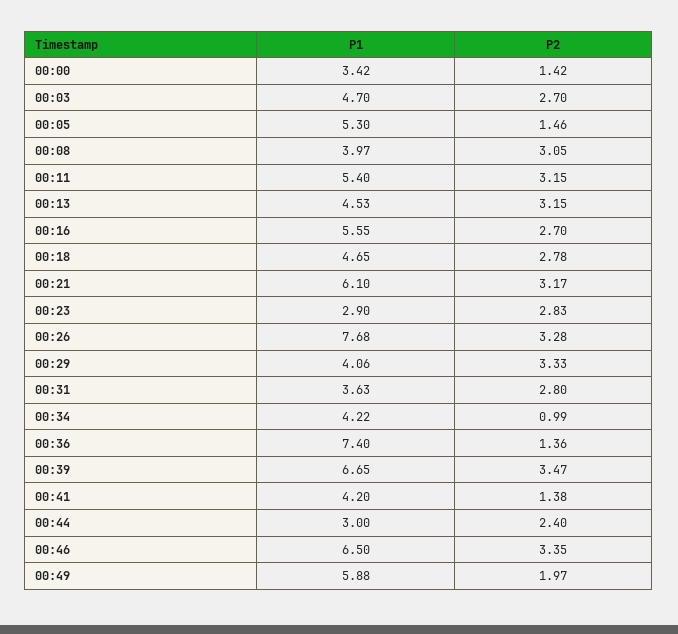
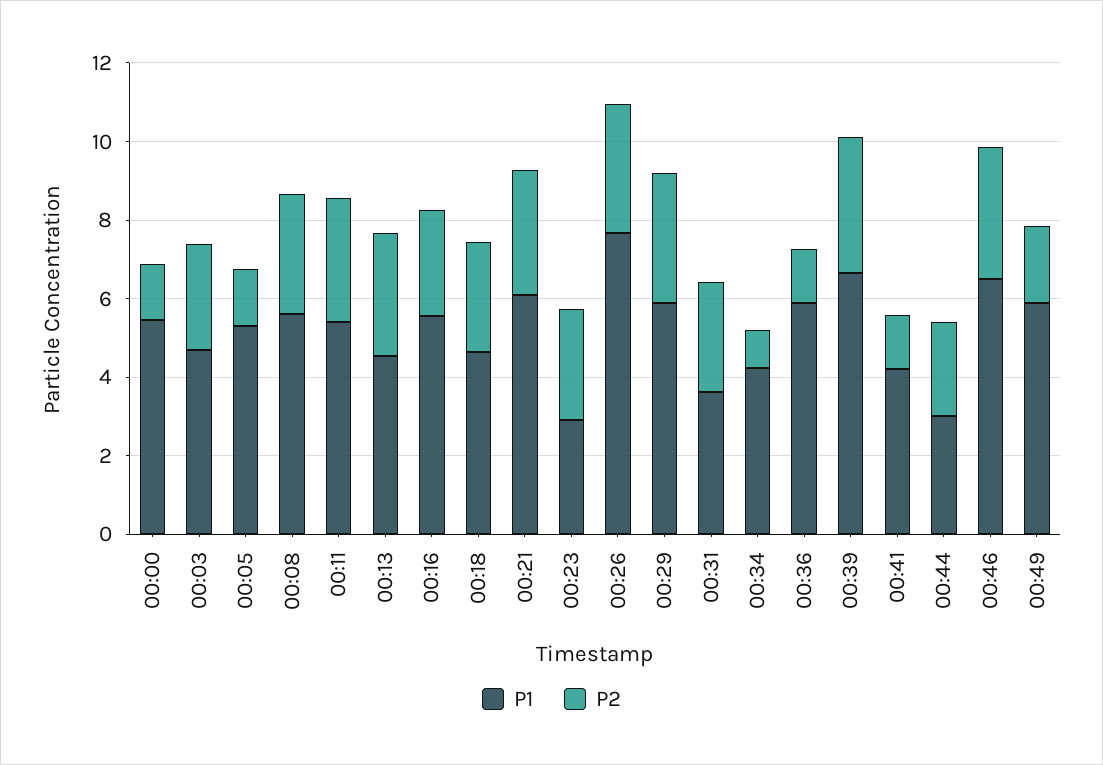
  {
    "P1": {
-     "00:00": 3.42,
+     "00:00": 5.5,
      "00:03": 4.7,
      "00:05": 5.3,
-     "00:08": 3.97,
+     "00:08": 5.5,
      "00:11": 5.4,
      "00:13": 4.53,
      "00:16": 5.55,
      "00:18": 4.65,
      "00:21": 6.1,
      "00:23": 2.9,
      "00:26": 7.68,
-     "00:29": 4.06,
+     "00:29": 6,
      "00:31": 3.63,
      "00:34": 4.22,
-     "00:36": 7.4,
+     "00:36": 6,
      "00:39": 6.65,
      "00:41": 4.2,
      "00:44": 3,
      "00:46": 6.5,
      "00:49": 5.88
    },
    "P2": {
      "00:00": 1.42,
      "00:03": 2.7,
      "00:05": 1.46,
      "00:08": 3.05,
      "00:11": 3.15,
      "00:13": 3.15,
      "00:16": 2.7,
      "00:18": 2.78,
      "00:21": 3.17,
      "00:23": 2.83,
      "00:26": 3.28,
      "00:29": 3.33,
      "00:31": 2.8,
      "00:34": 0.99,
      "00:36": 1.36,
      "00:39": 3.47,
      "00:41": 1.38,
      "00:44": 2.4,
      "00:46": 3.35,
      "00:49": 1.97
    }
  }

